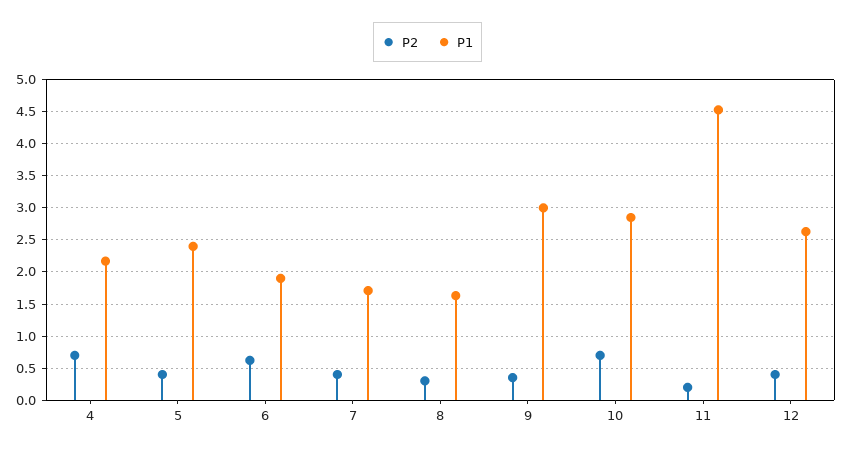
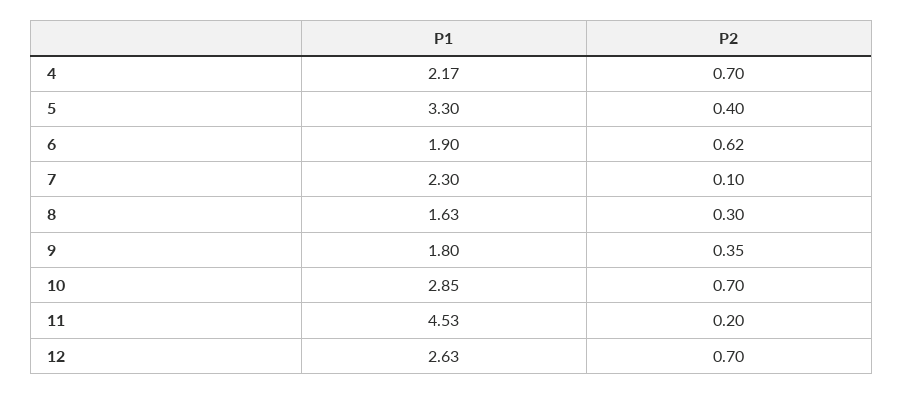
  {
    "P2": {
      "4": 0.7,
      "5": 0.4,
      "6": 0.62,
-     "7": 0.4,
+     "7": 0.1,
      "8": 0.3,
      "9": 0.35,
      "10": 0.7,
      "11": 0.2,
-     "12": 0.4
+     "12": 0.7
    },
    "P1": {
      "4": 2.17,
-     "5": 2.4,
+     "5": 3.3,
      "6": 1.9,
-     "7": 1.7,
+     "7": 2.3,
      "8": 1.63,
-     "9": 3,
+     "9": 1.8,
      "10": 2.85,
      "11": 4.53,
      "12": 2.63
    }
  }

